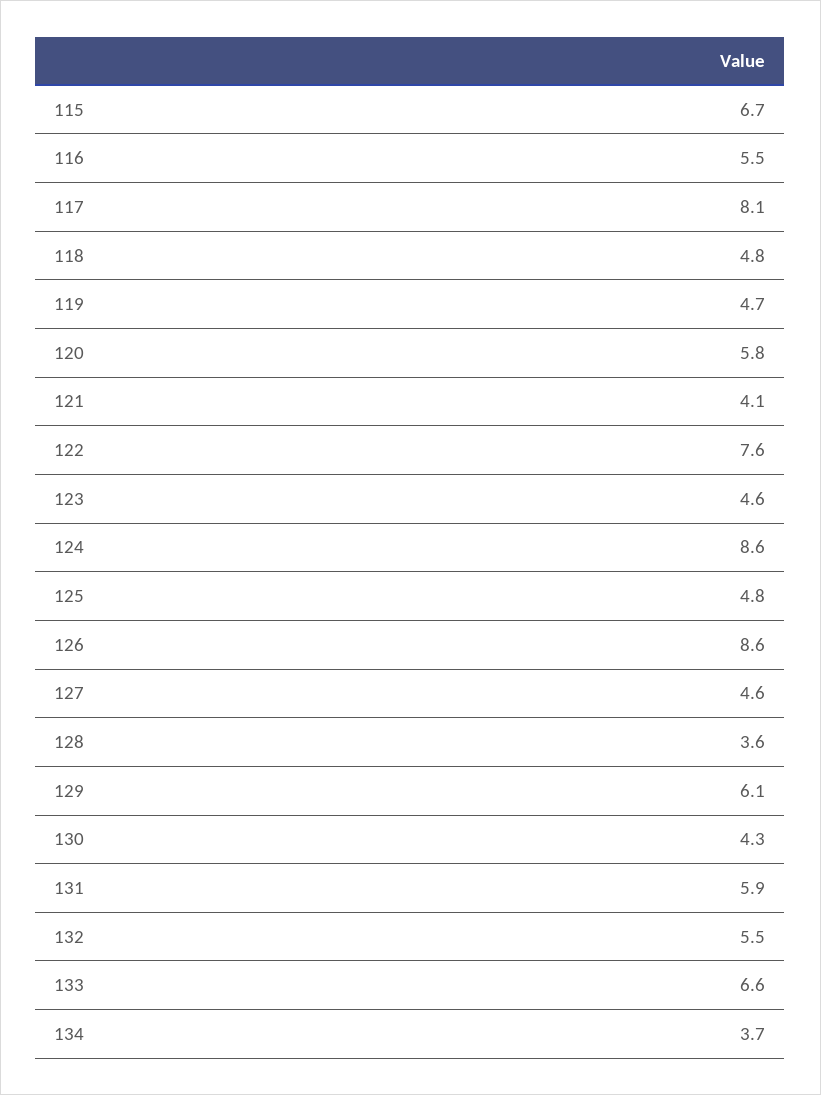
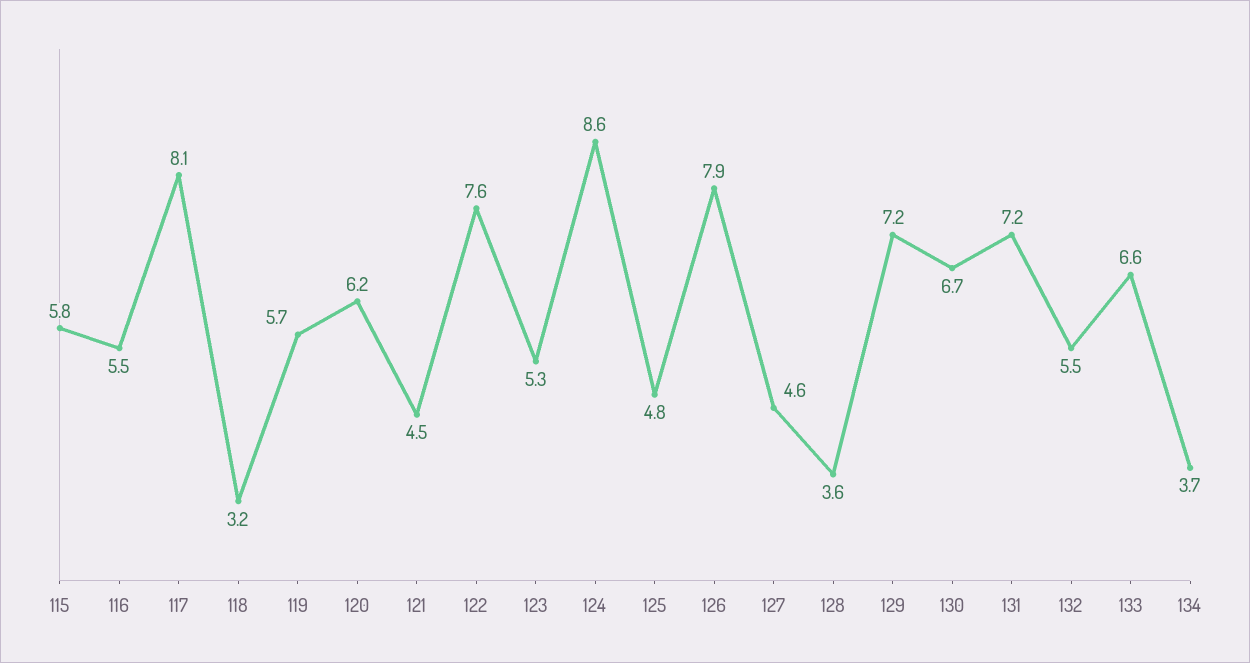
  {
-   "115": 6.7,
+   "115": 5.8,
    "116": 5.5,
    "117": 8.1,
-   "118": 4.8,
+   "118": 3.2,
-   "119": 4.7,
+   "119": 5.7,
-   "120": 5.8,
+   "120": 6.2,
-   "121": 4.1,
+   "121": 4.5,
    "122": 7.6,
-   "123": 4.6,
+   "123": 5.3,
    "124": 8.6,
    "125": 4.8,
-   "126": 8.6,
+   "126": 7.9,
    "127": 4.6,
    "128": 3.6,
-   "129": 6.1,
+   "129": 7.2,
-   "130": 4.3,
+   "130": 6.7,
-   "131": 5.9,
+   "131": 7.2,
    "132": 5.5,
    "133": 6.6,
    "134": 3.7
  }

